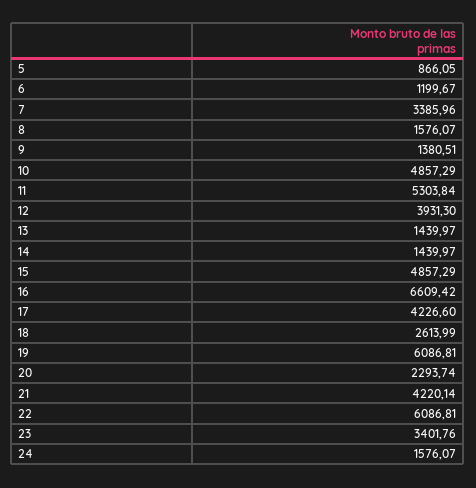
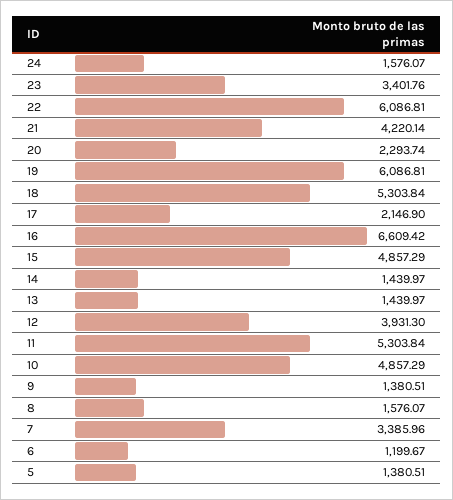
  {
-   "5": 866.05,
+   "5": 1380.51,
    "6": 1199.67,
    "7": 3385.96,
    "8": 1576.07,
    "9": 1380.51,
    "10": 4857.29,
    "11": 5303.84,
    "12": 3931.3,
    "13": 1439.97,
    "14": 1439.97,
    "15": 4857.29,
    "16": 6609.42,
-   "17": 4226.6,
+   "17": 2146.9,
-   "18": 2613.99,
+   "18": 5303.84,
    "19": 6086.81,
    "20": 2293.74,
    "21": 4220.14,
    "22": 6086.81,
    "23": 3401.76,
    "24": 1576.07
  }

